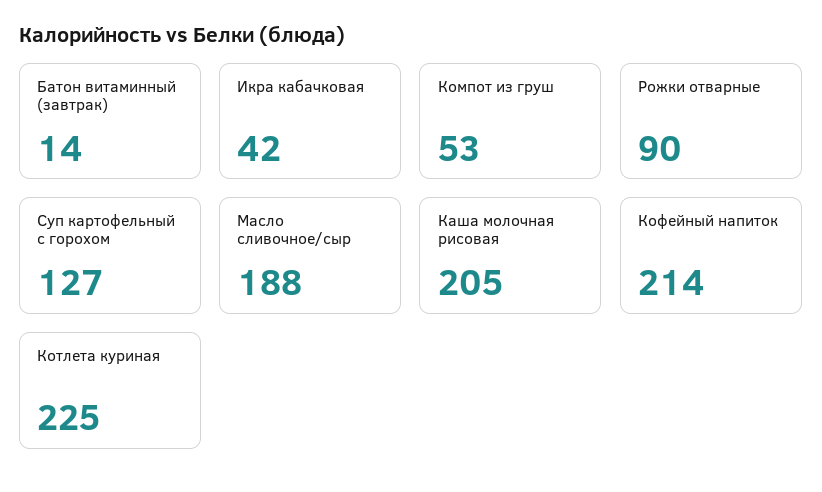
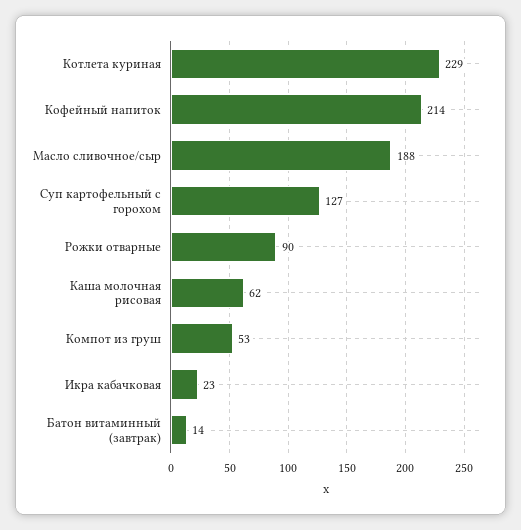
  {
    "Батон витаминный (завтрак)": 14,
-   "Икра кабачковая": 42,
+   "Икра кабачковая": 23,
    "Компот из груш": 53,
    "Рожки отварные": 90,
    "Суп картофельный с горохом": 127,
    "Масло сливочное/сыр": 188,
-   "Каша молочная рисовая": 205,
+   "Каша молочная рисовая": 62,
    "Кофейный напиток": 214,
-   "Котлета куриная": 225
+   "Котлета куриная": 229
  }

